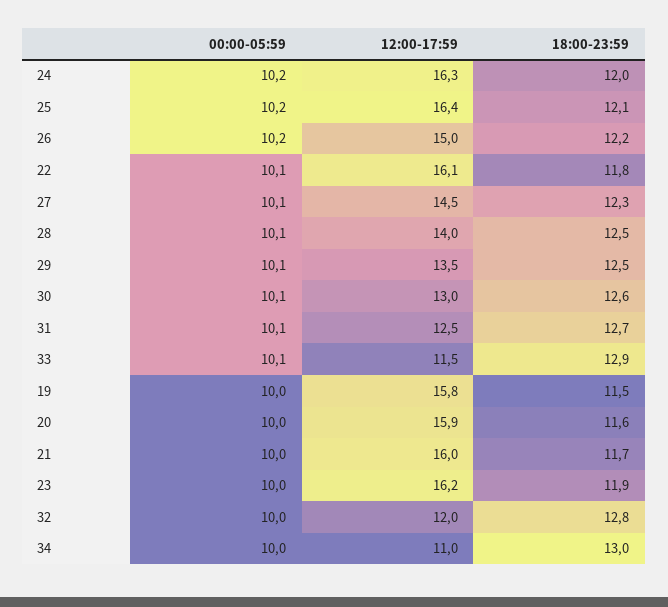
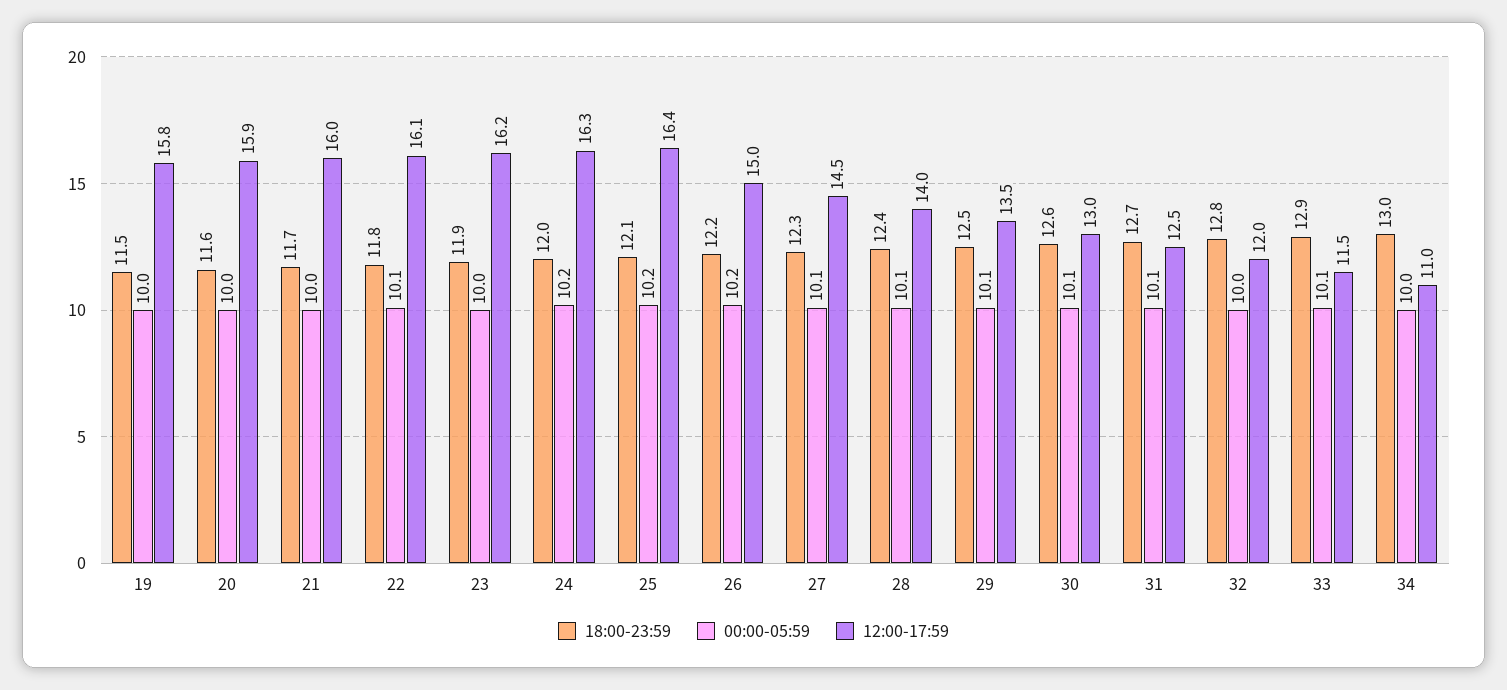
  {
    "00:00-05:59": {
      "24": 10.2,
      "25": 10.2,
      "26": 10.2,
      "22": 10.1,
      "27": 10.1,
      "28": 10.1,
      "29": 10.1,
      "30": 10.1,
      "31": 10.1,
      "33": 10.1,
      "19": 10,
      "20": 10,
      "21": 10,
      "23": 10,
      "32": 10,
      "34": 10
    },
    "12:00-17:59": {
      "24": 16.3,
      "25": 16.4,
      "26": 15,
      "22": 16.1,
      "27": 14.5,
      "28": 14,
      "29": 13.5,
      "30": 13,
      "31": 12.5,
      "33": 11.5,
      "19": 15.8,
      "20": 15.9,
      "21": 16,
      "23": 16.2,
      "32": 12,
      "34": 11
    },
    "18:00-23:59": {
      "24": 12,
      "25": 12.1,
      "26": 12.2,
      "22": 11.8,
      "27": 12.3,
-     "28": 12.5,
+     "28": 12.4,
      "29": 12.5,
      "30": 12.6,
      "31": 12.7,
      "33": 12.9,
      "19": 11.5,
      "20": 11.6,
      "21": 11.7,
      "23": 11.9,
      "32": 12.8,
      "34": 13
    }
  }

